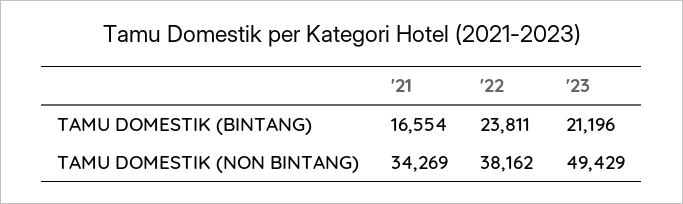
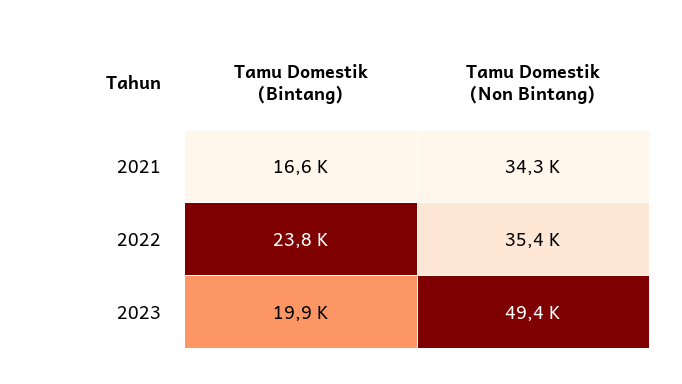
  {
    "'21": {
      "TAMU DOMESTIK (BINTANG)": 16554,
      "TAMU DOMESTIK (NON BINTANG)": 34269
    },
    "'22": {
      "TAMU DOMESTIK (BINTANG)": 23811,
-     "TAMU DOMESTIK (NON BINTANG)": 38162
+     "TAMU DOMESTIK (NON BINTANG)": 35400
    },
    "'23": {
-     "TAMU DOMESTIK (BINTANG)": 21196,
+     "TAMU DOMESTIK (BINTANG)": 19900,
      "TAMU DOMESTIK (NON BINTANG)": 49429
    }
  }

